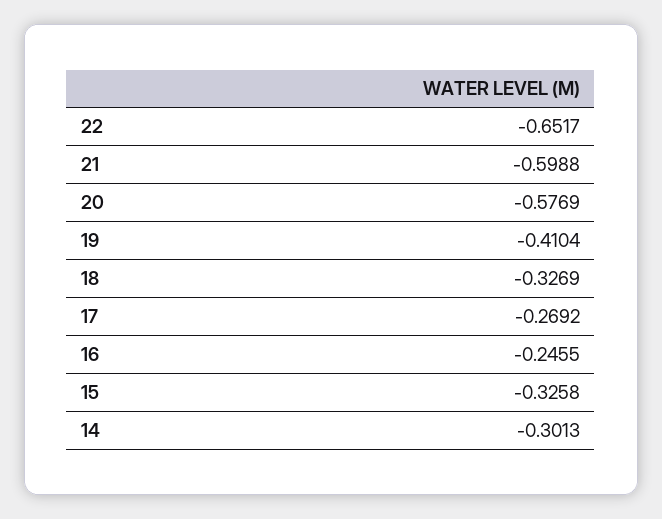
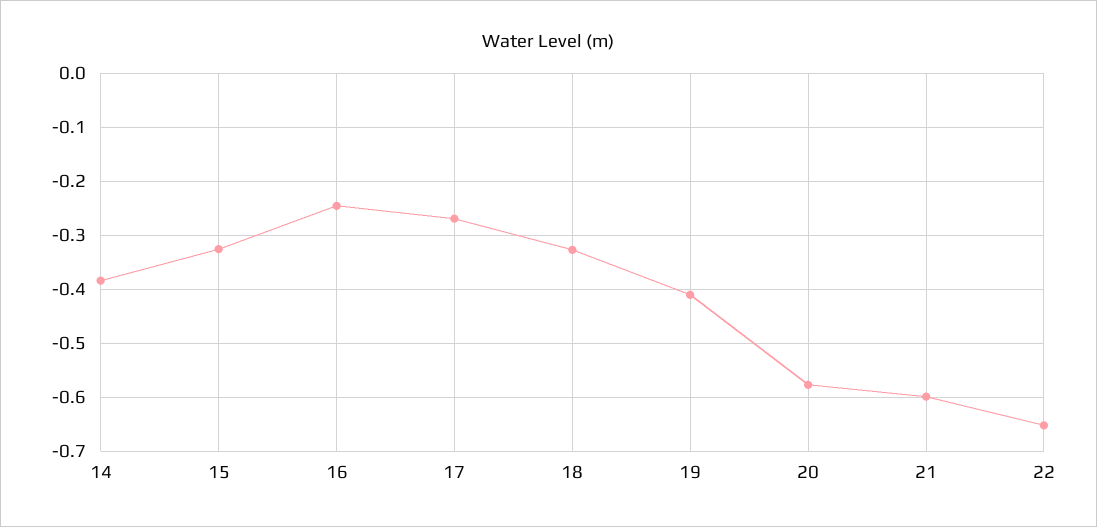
  {
    "22": -0.6517,
    "21": -0.5988,
    "20": -0.5769,
    "19": -0.4104,
    "18": -0.3269,
    "17": -0.2692,
    "16": -0.2455,
    "15": -0.3258,
-   "14": -0.3013
+   "14": -0.38
  }

